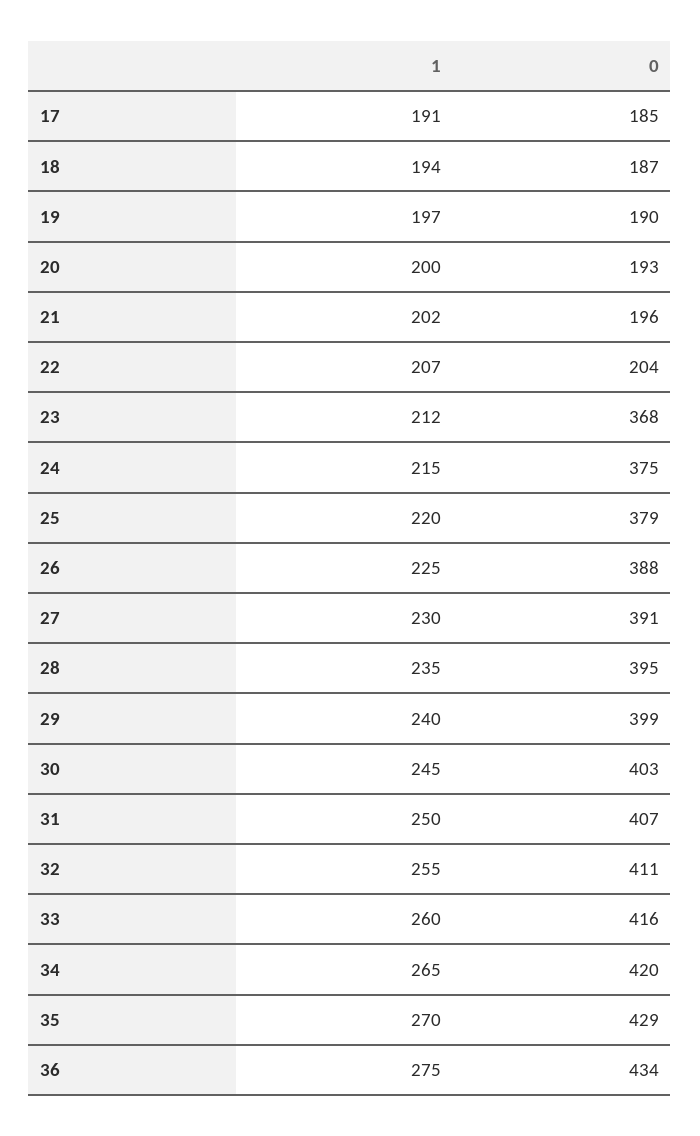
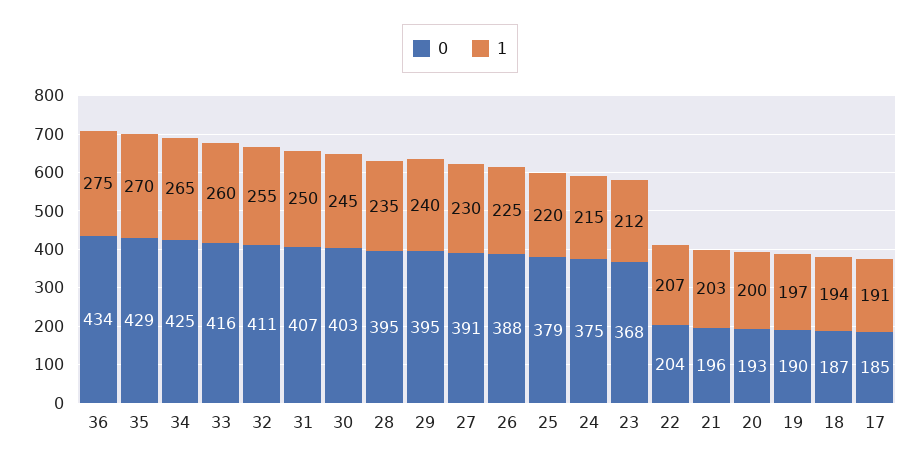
  {
    "1": {
      "17": 191,
      "18": 194,
      "19": 197,
      "20": 200,
-     "21": 202,
+     "21": 203,
      "22": 207,
      "23": 212,
      "24": 215,
      "25": 220,
      "26": 225,
      "27": 230,
      "28": 235,
      "29": 240,
      "30": 245,
      "31": 250,
      "32": 255,
      "33": 260,
      "34": 265,
      "35": 270,
      "36": 275
    },
    "0": {
      "17": 185,
      "18": 187,
      "19": 190,
      "20": 193,
      "21": 196,
      "22": 204,
      "23": 368,
      "24": 375,
      "25": 379,
      "26": 388,
      "27": 391,
      "28": 395,
-     "29": 399,
+     "29": 395,
      "30": 403,
      "31": 407,
      "32": 411,
      "33": 416,
-     "34": 420,
+     "34": 425,
      "35": 429,
      "36": 434
    }
  }

